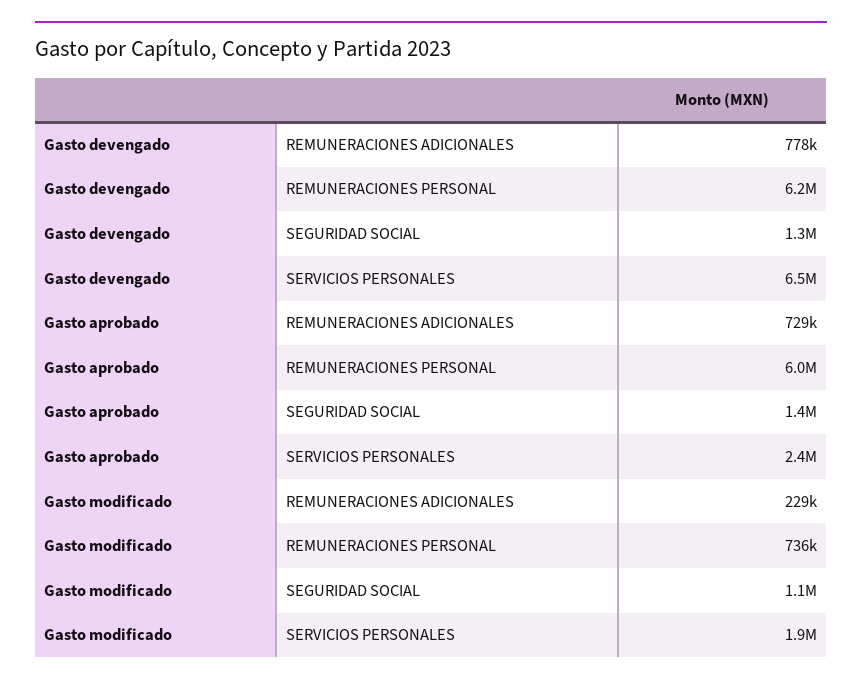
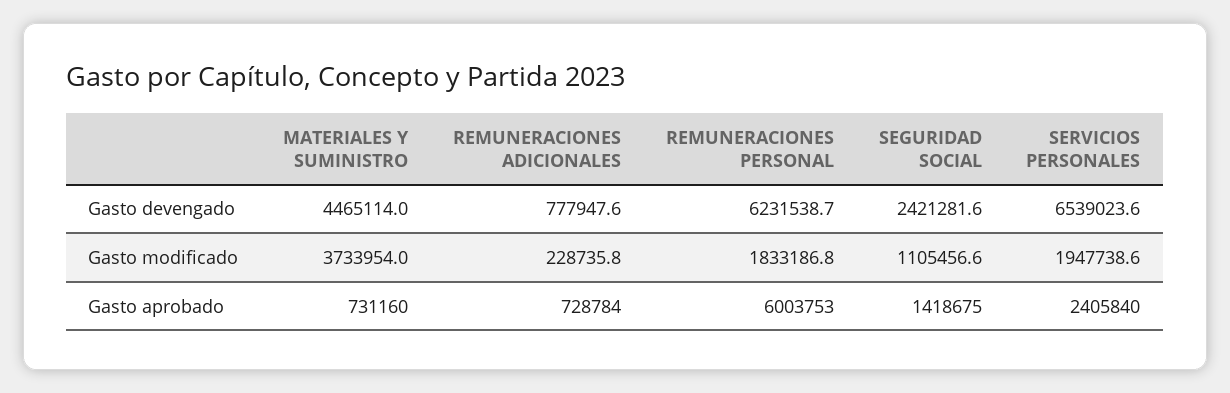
  {
    "Gasto devengado": {
      "REMUNERACIONES ADICIONALES": 777947.6,
      "REMUNERACIONES PERSONAL": 6231538.7,
-     "SEGURIDAD SOCIAL": 1300000,
+     "SEGURIDAD SOCIAL": 2421281.6,
-     "SERVICIOS PERSONALES": 6539023.6
+     "SERVICIOS PERSONALES": 6539023.6,
+     "MATERIALES Y SUMINISTRO": 4465114
    },
    "Gasto aprobado": {
      "REMUNERACIONES ADICIONALES": 728784,
      "REMUNERACIONES PERSONAL": 6003753,
      "SEGURIDAD SOCIAL": 1418675,
-     "SERVICIOS PERSONALES": 2405840
+     "SERVICIOS PERSONALES": 2405840,
+     "MATERIALES Y SUMINISTRO": 731160
    },
    "Gasto modificado": {
      "REMUNERACIONES ADICIONALES": 228735.8,
-     "REMUNERACIONES PERSONAL": 736000,
+     "REMUNERACIONES PERSONAL": 1833186.8,
      "SEGURIDAD SOCIAL": 1105456.6,
-     "SERVICIOS PERSONALES": 1947738.6
+     "SERVICIOS PERSONALES": 1947738.6,
+     "MATERIALES Y SUMINISTRO": 3733954
    }
  }

